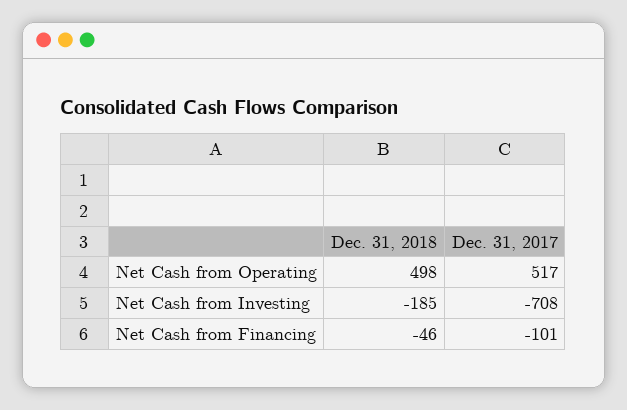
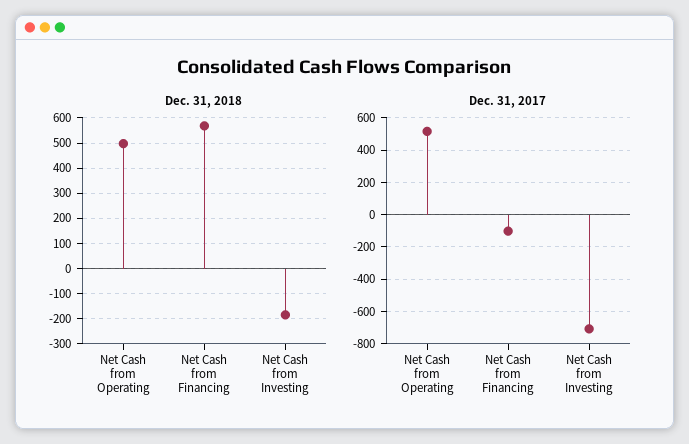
  {
    "Dec. 31, 2018": {
      "Net Cash from Operating": 498,
      "Net Cash from Investing": -185,
-     "Net Cash from Financing": -46
+     "Net Cash from Financing": 575
    },
    "Dec. 31, 2017": {
      "Net Cash from Operating": 517,
      "Net Cash from Investing": -708,
      "Net Cash from Financing": -101
    }
  }

